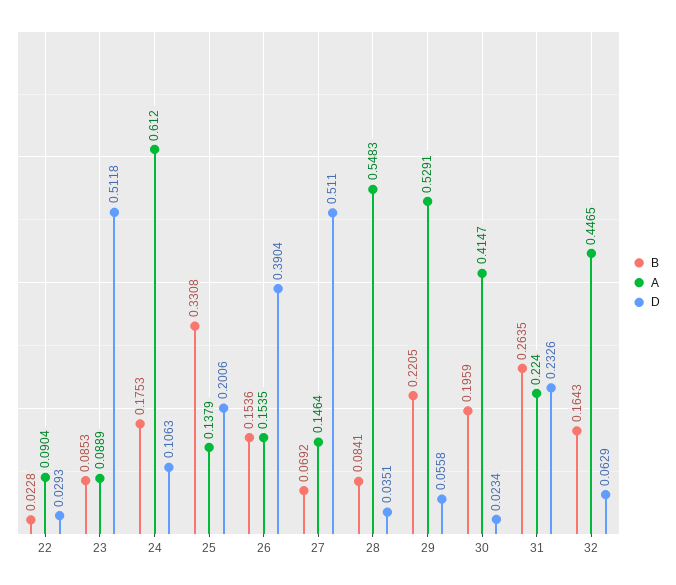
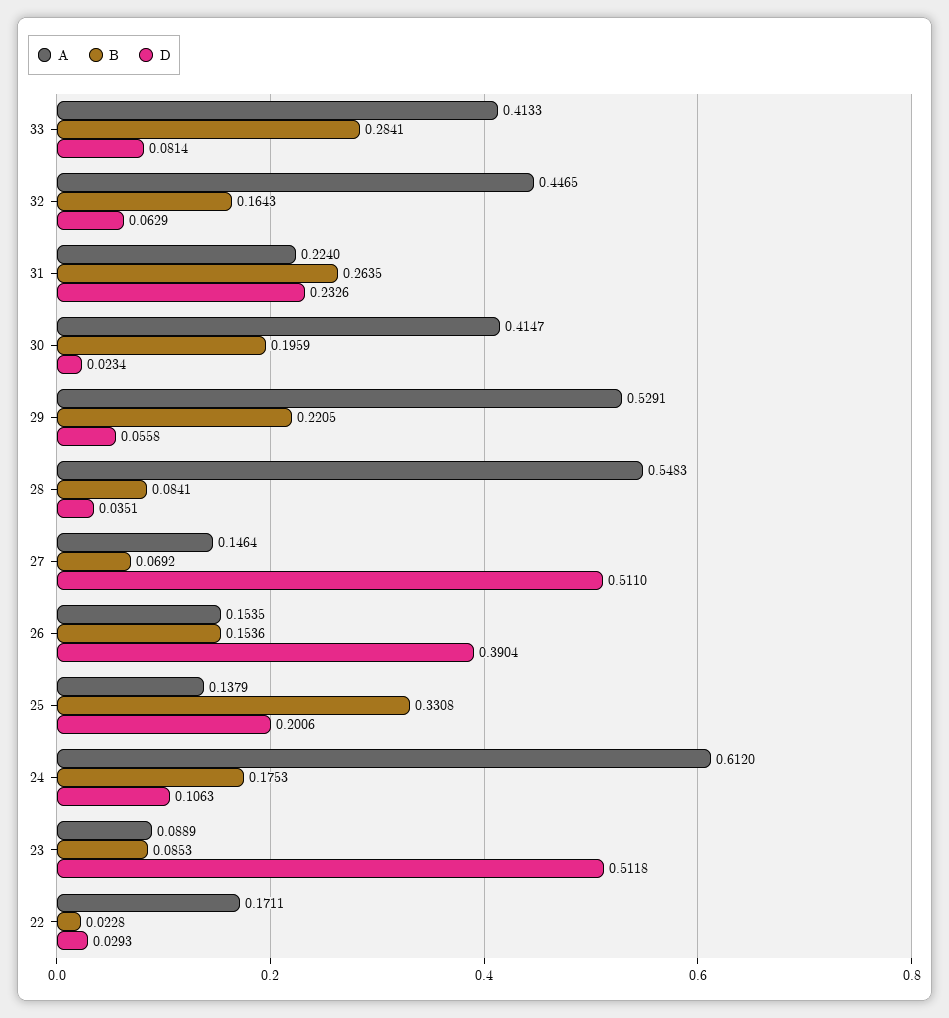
  {
    "B": {
      "22": 0.0228,
      "23": 0.0853,
      "24": 0.1753,
      "25": 0.3308,
      "26": 0.1536,
      "27": 0.0692,
      "28": 0.0841,
      "29": 0.2205,
      "30": 0.1959,
      "31": 0.2635,
-     "32": 0.1643
+     "32": 0.1643,
+     "33": 0.2841
    },
    "A": {
-     "22": 0.0904,
+     "22": 0.1711,
      "23": 0.0889,
      "24": 0.612,
      "25": 0.1379,
      "26": 0.1535,
      "27": 0.1464,
      "28": 0.5483,
      "29": 0.5291,
      "30": 0.4147,
      "31": 0.224,
-     "32": 0.4465
+     "32": 0.4465,
+     "33": 0.4133
    },
    "D": {
      "22": 0.0293,
      "23": 0.5118,
      "24": 0.1063,
      "25": 0.2006,
      "26": 0.3904,
      "27": 0.511,
      "28": 0.0351,
      "29": 0.0558,
      "30": 0.0234,
      "31": 0.2326,
-     "32": 0.0629
+     "32": 0.0629,
+     "33": 0.0814
    }
  }

